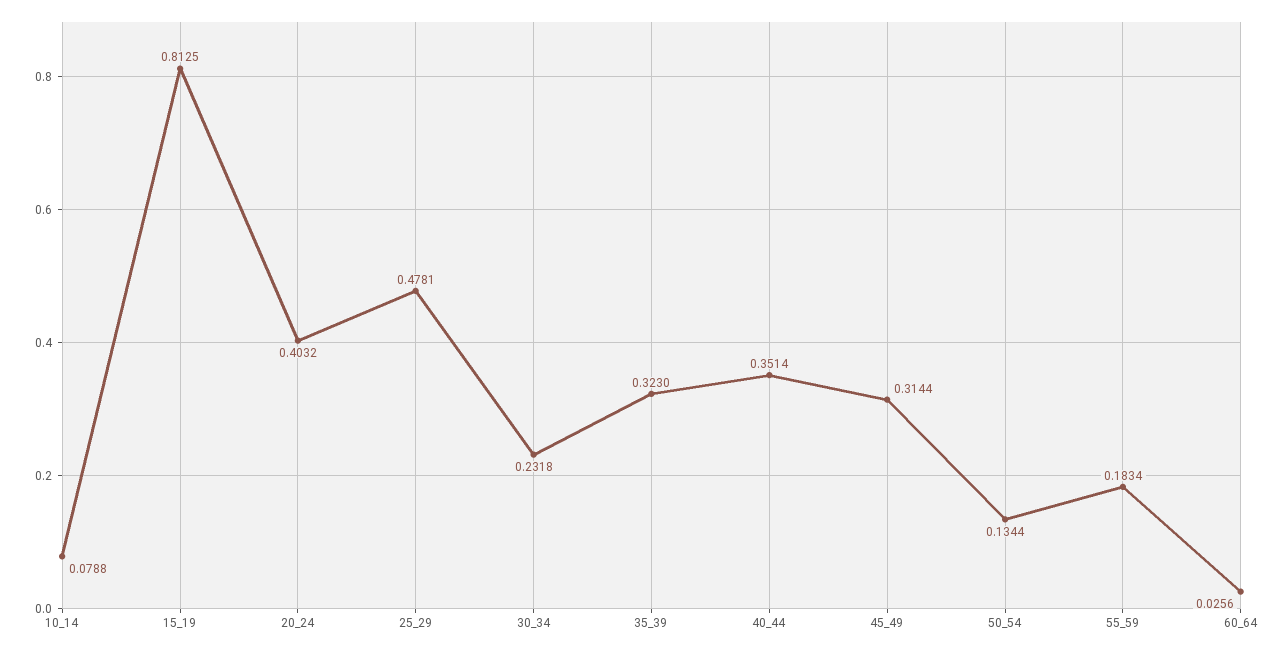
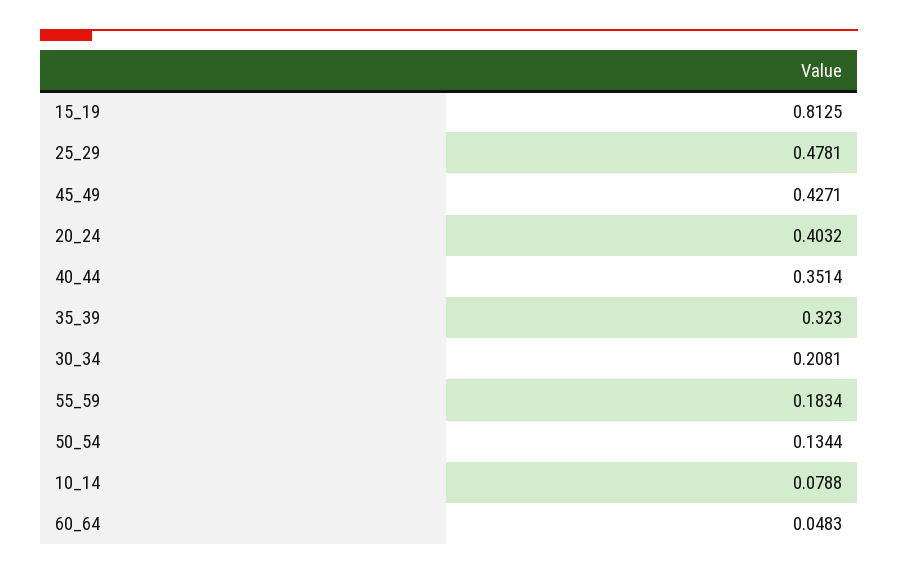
  {
    "10_14": 0.0788,
    "15_19": 0.8125,
    "20_24": 0.4032,
    "25_29": 0.4781,
-   "30_34": 0.2318,
+   "30_34": 0.2081,
    "35_39": 0.323,
    "40_44": 0.3514,
-   "45_49": 0.3144,
+   "45_49": 0.4271,
    "50_54": 0.1344,
    "55_59": 0.1834,
-   "60_64": 0.0256
+   "60_64": 0.0483
  }

